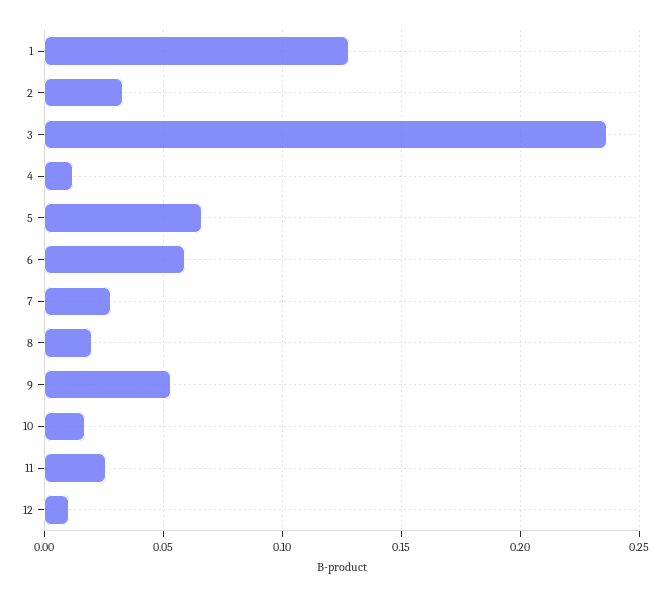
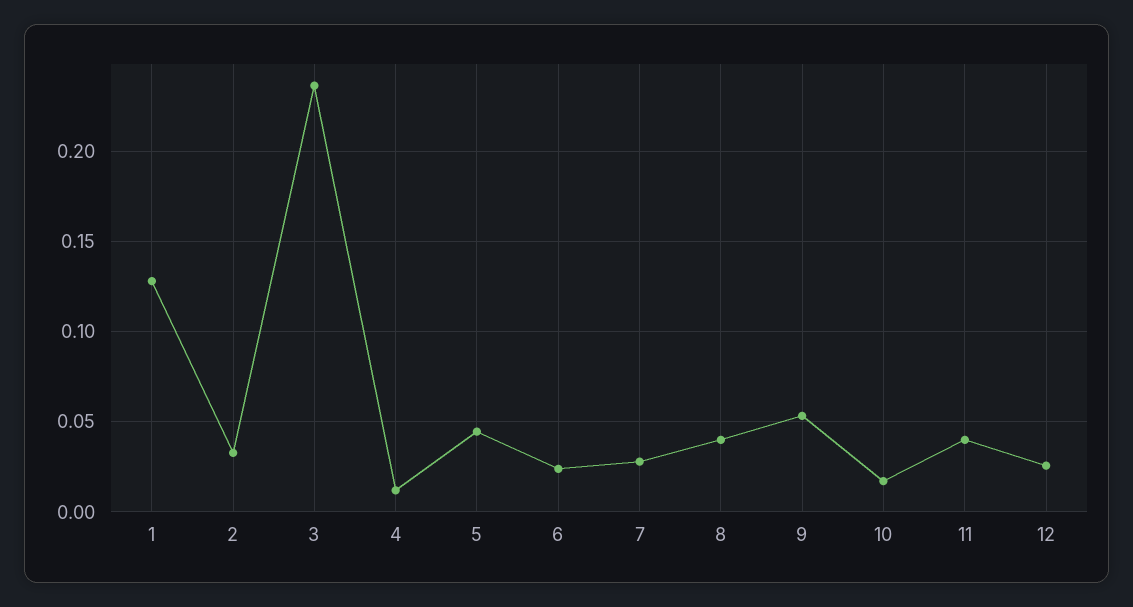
  {
    "1": 0.13,
    "2": 0.035,
    "3": 0.235,
    "4": 0.01,
-   "5": 0.065,
+   "5": 0.045,
-   "6": 0.06,
+   "6": 0.025,
    "7": 0.03,
-   "8": 0.02,
+   "8": 0.04,
    "9": 0.055,
    "10": 0.015,
-   "11": 0.025,
+   "11": 0.04,
-   "12": 0.01
+   "12": 0.025
  }

